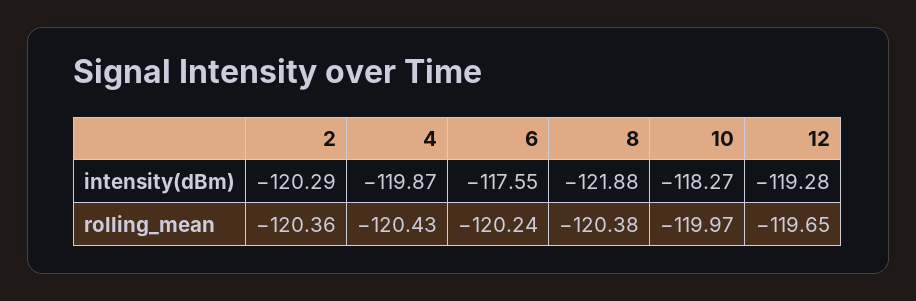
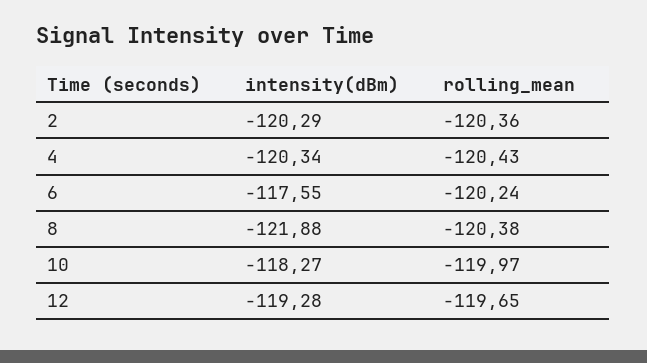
  {
    "2": {
      "intensity(dBm)": -120.29,
      "rolling_mean": -120.36
    },
    "4": {
-     "intensity(dBm)": -119.87,
+     "intensity(dBm)": -120.34,
      "rolling_mean": -120.43
    },
    "6": {
      "intensity(dBm)": -117.55,
      "rolling_mean": -120.24
    },
    "8": {
      "intensity(dBm)": -121.88,
      "rolling_mean": -120.38
    },
    "10": {
      "intensity(dBm)": -118.27,
      "rolling_mean": -119.97
    },
    "12": {
      "intensity(dBm)": -119.28,
      "rolling_mean": -119.65
    }
  }

